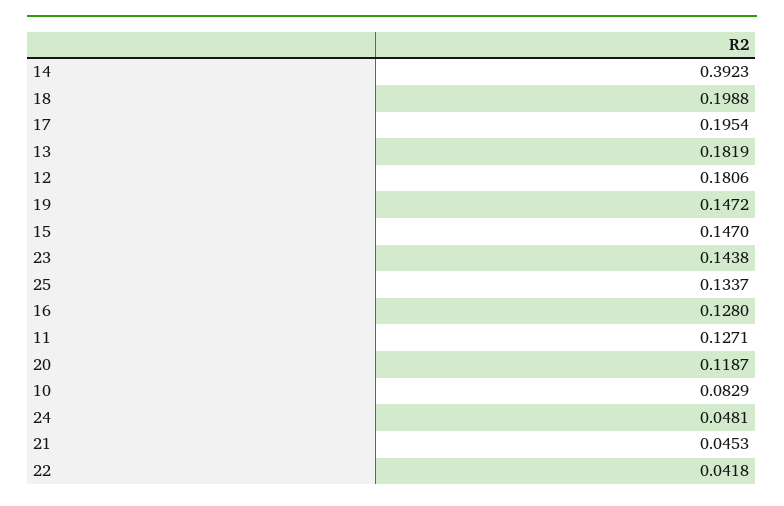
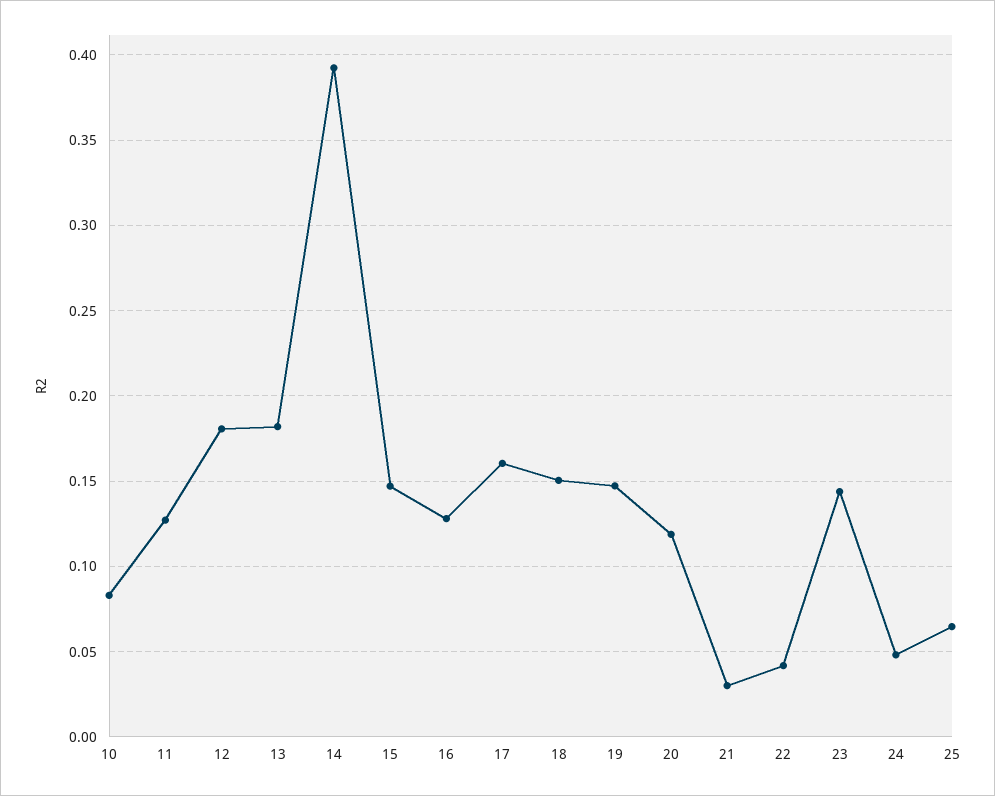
  {
    "14": 0.3923,
-   "18": 0.1988,
+   "18": 0.15,
-   "17": 0.1954,
+   "17": 0.16,
    "13": 0.1819,
    "12": 0.1806,
    "19": 0.1472,
    "15": 0.147,
    "23": 0.1438,
-   "25": 0.1337,
+   "25": 0.065,
    "16": 0.128,
    "11": 0.1271,
    "20": 0.1187,
    "10": 0.0829,
    "24": 0.0481,
-   "21": 0.0453,
+   "21": 0.03,
    "22": 0.0418
  }

